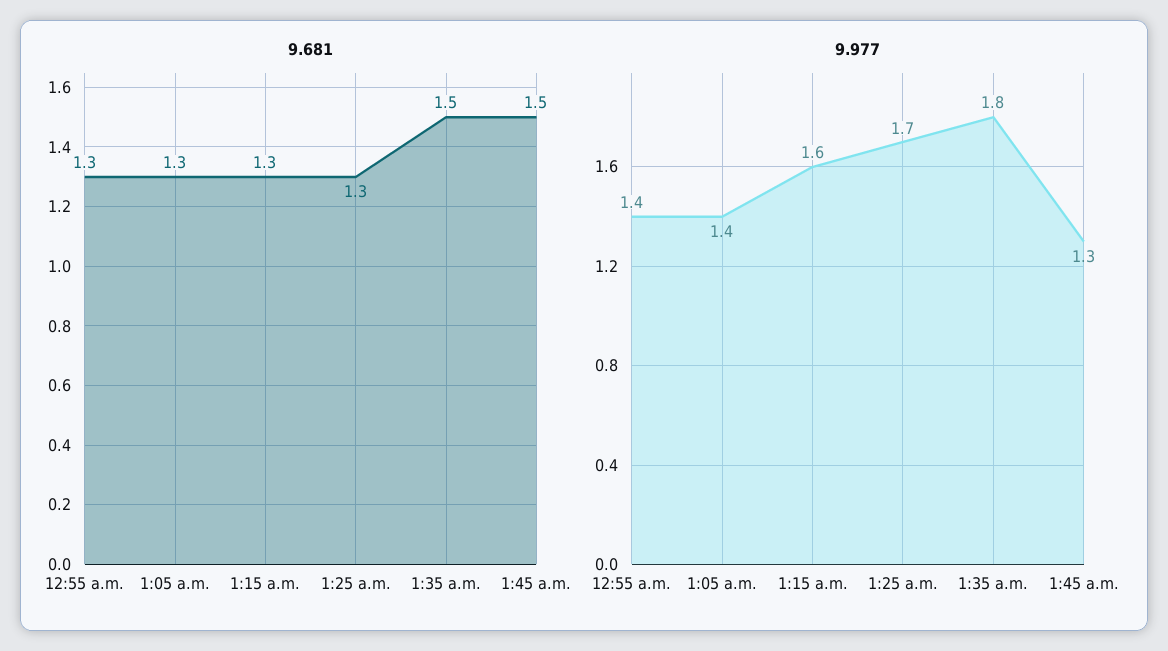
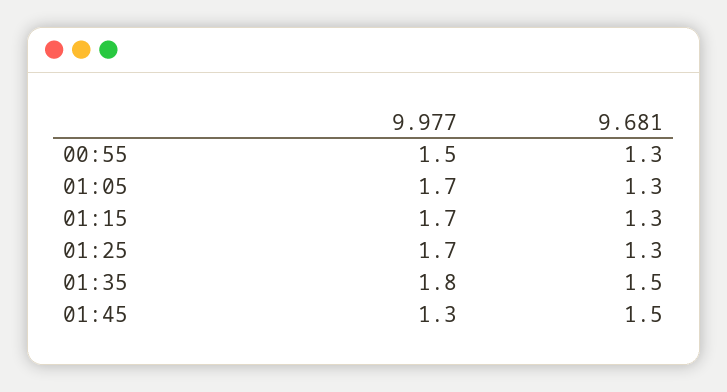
  {
    "9.681": {
      "12:55 a.m.": 1.3,
      "1:05 a.m.": 1.3,
      "1:15 a.m.": 1.3,
      "1:25 a.m.": 1.3,
      "1:35 a.m.": 1.5,
      "1:45 a.m.": 1.5
    },
    "9.977": {
-     "12:55 a.m.": 1.4,
+     "12:55 a.m.": 1.5,
-     "1:05 a.m.": 1.4,
+     "1:05 a.m.": 1.7,
-     "1:15 a.m.": 1.6,
+     "1:15 a.m.": 1.7,
      "1:25 a.m.": 1.7,
      "1:35 a.m.": 1.8,
      "1:45 a.m.": 1.3
    }
  }

